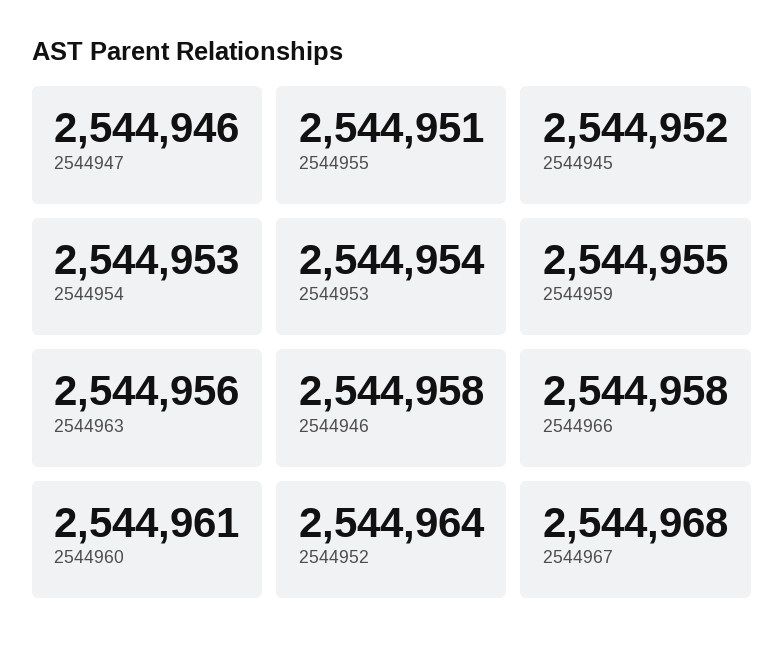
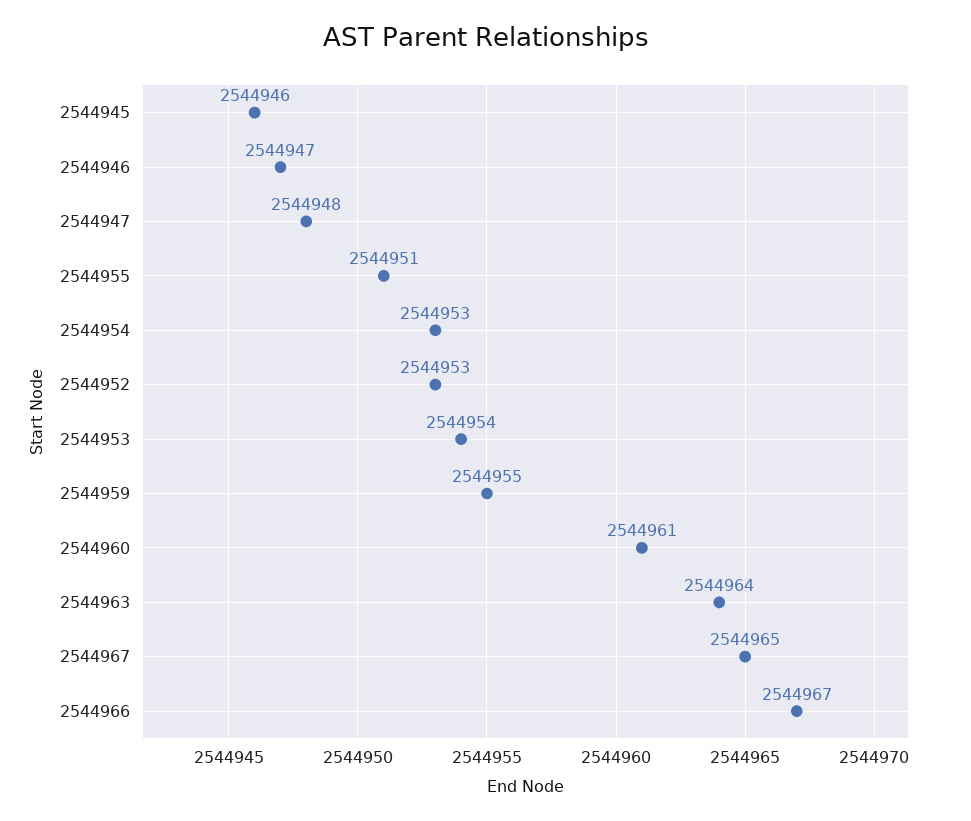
  {
-   "2544947": 2544946,
+   "2544947": 2544948,
    "2544955": 2544951,
-   "2544945": 2544952,
+   "2544945": 2544946,
    "2544954": 2544953,
    "2544953": 2544954,
    "2544959": 2544955,
-   "2544963": 2544956,
+   "2544963": 2544964,
-   "2544946": 2544958,
+   "2544946": 2544947,
-   "2544966": 2544958,
+   "2544966": 2544967,
    "2544960": 2544961,
-   "2544952": 2544964,
+   "2544952": 2544953,
-   "2544967": 2544968
+   "2544967": 2544965
  }

